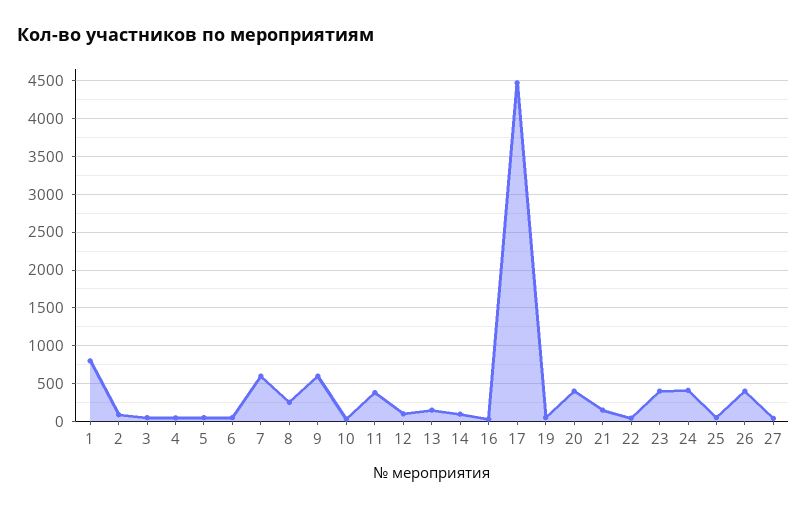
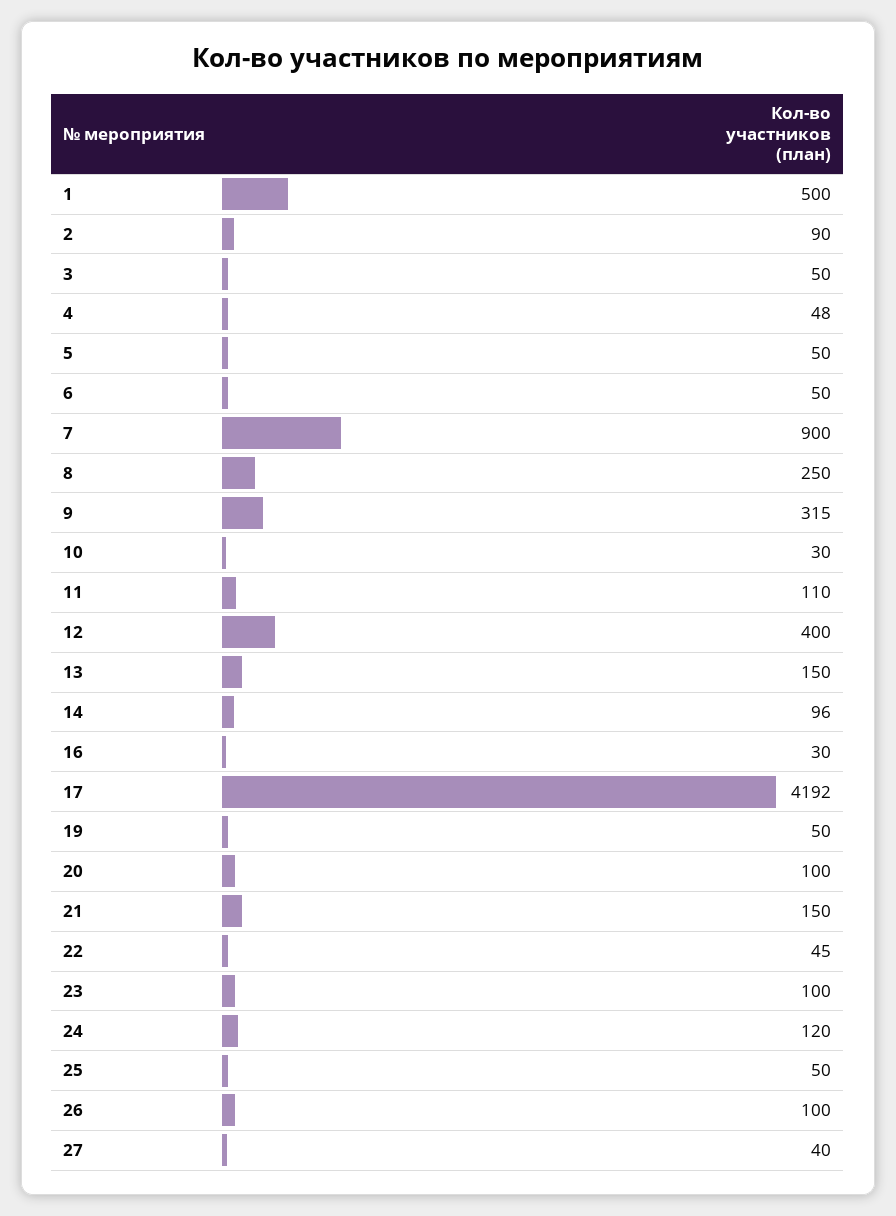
  {
-   "1": 800,
+   "1": 500,
    "2": 90,
    "3": 50,
    "4": 48,
    "5": 50,
    "6": 50,
-   "7": 600,
+   "7": 900,
    "8": 250,
-   "9": 600,
+   "9": 315,
    "10": 30,
-   "11": 400,
+   "11": 110,
-   "12": 100,
+   "12": 400,
    "13": 150,
    "14": 96,
    "16": 30,
-   "17": 4500,
+   "17": 4192,
    "19": 50,
-   "20": 400,
+   "20": 100,
    "21": 150,
    "22": 45,
-   "23": 400,
+   "23": 100,
-   "24": 400,
+   "24": 120,
    "25": 50,
-   "26": 400,
+   "26": 100,
    "27": 40
  }

